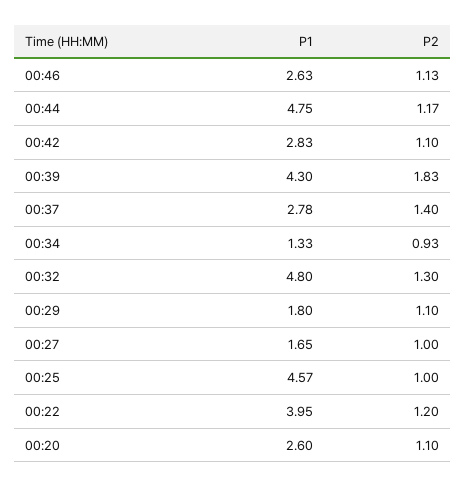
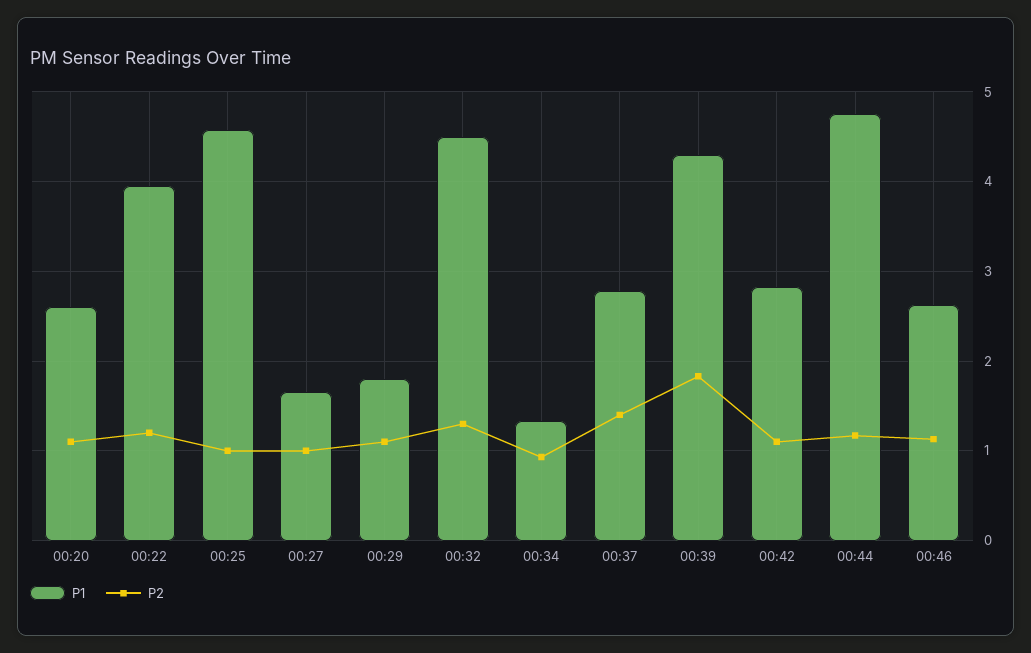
  {
    "P1": {
      "00:46": 2.63,
      "00:44": 4.75,
      "00:42": 2.83,
      "00:39": 4.3,
      "00:37": 2.78,
      "00:34": 1.33,
-     "00:32": 4.8,
+     "00:32": 4.5,
      "00:29": 1.8,
      "00:27": 1.65,
      "00:25": 4.57,
      "00:22": 3.95,
      "00:20": 2.6
    },
    "P2": {
      "00:46": 1.13,
      "00:44": 1.17,
      "00:42": 1.1,
      "00:39": 1.83,
      "00:37": 1.4,
      "00:34": 0.93,
      "00:32": 1.3,
      "00:29": 1.1,
      "00:27": 1,
      "00:25": 1,
      "00:22": 1.2,
      "00:20": 1.1
    }
  }

